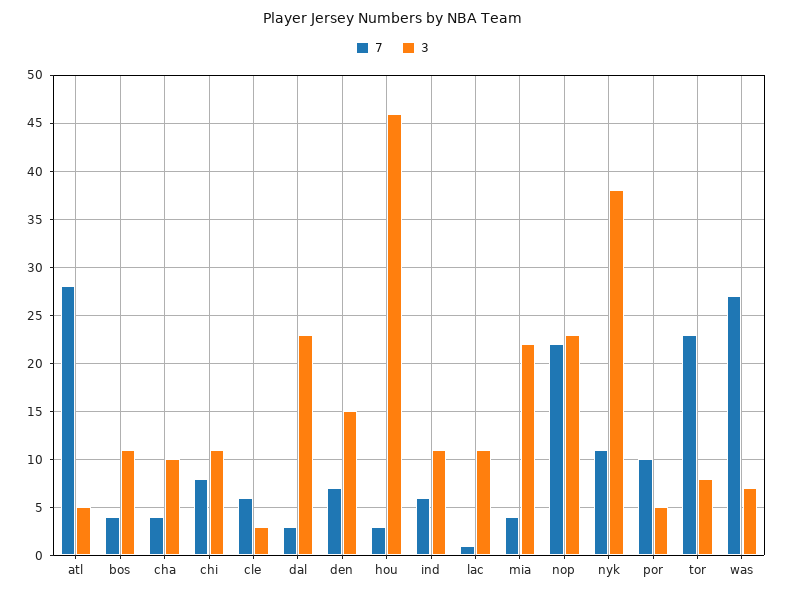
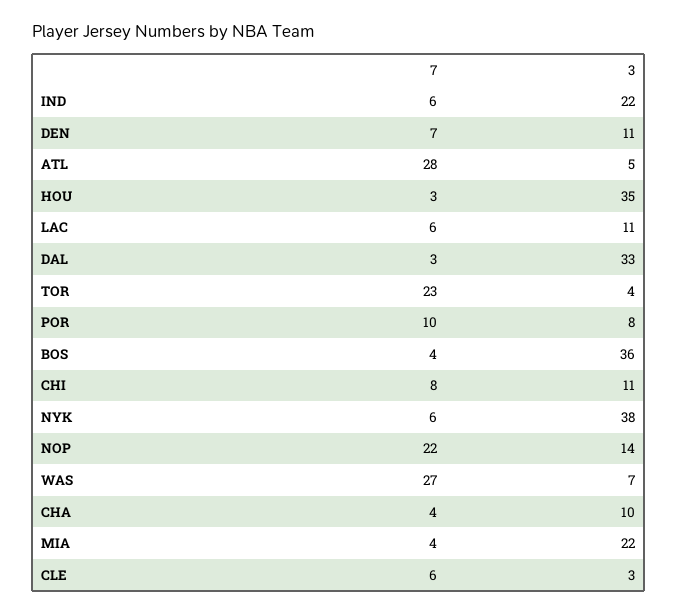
  {
    "7": {
      "atl": 28,
      "bos": 4,
      "cha": 4,
      "chi": 8,
      "cle": 6,
      "dal": 3,
      "den": 7,
      "hou": 3,
      "ind": 6,
-     "lac": 1,
+     "lac": 6,
      "mia": 4,
      "nop": 22,
-     "nyk": 11,
+     "nyk": 6,
      "por": 10,
      "tor": 23,
      "was": 27
    },
    "3": {
      "atl": 5,
-     "bos": 11,
+     "bos": 36,
      "cha": 10,
      "chi": 11,
      "cle": 3,
-     "dal": 23,
+     "dal": 33,
-     "den": 15,
+     "den": 11,
-     "hou": 46,
+     "hou": 35,
-     "ind": 11,
+     "ind": 22,
      "lac": 11,
      "mia": 22,
-     "nop": 23,
+     "nop": 14,
      "nyk": 38,
-     "por": 5,
+     "por": 8,
-     "tor": 8,
+     "tor": 4,
      "was": 7
    }
  }

